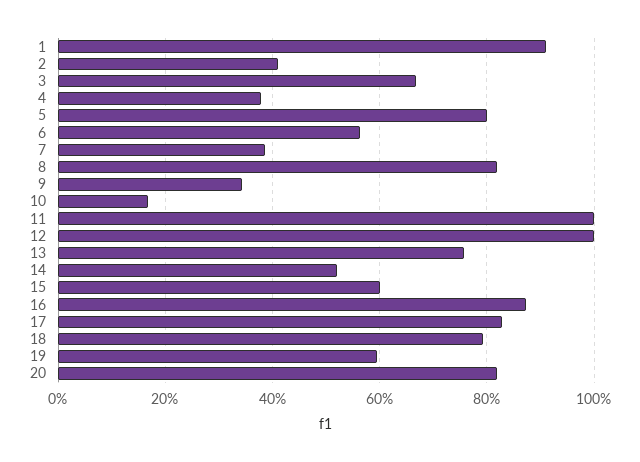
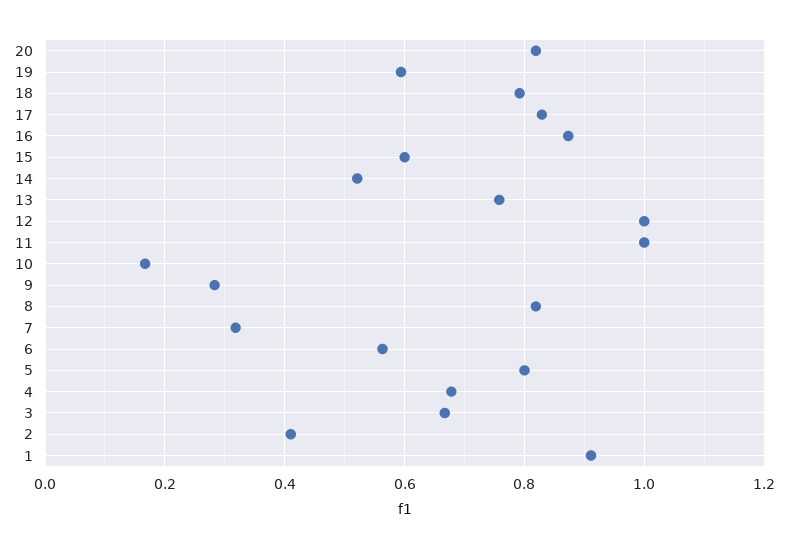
  {
    "1": 0.92,
    "2": 0.42,
    "3": 0.66,
-   "4": 0.38,
+   "4": 0.68,
    "5": 0.8,
    "6": 0.56,
-   "7": 0.38,
+   "7": 0.32,
    "8": 0.82,
-   "9": 0.34,
+   "9": 0.28,
    "10": 0.16,
    "11": 1,
    "12": 1,
    "13": 0.76,
    "14": 0.52,
    "15": 0.6,
    "16": 0.88,
    "17": 0.82,
    "18": 0.8,
    "19": 0.6,
    "20": 0.82
  }

